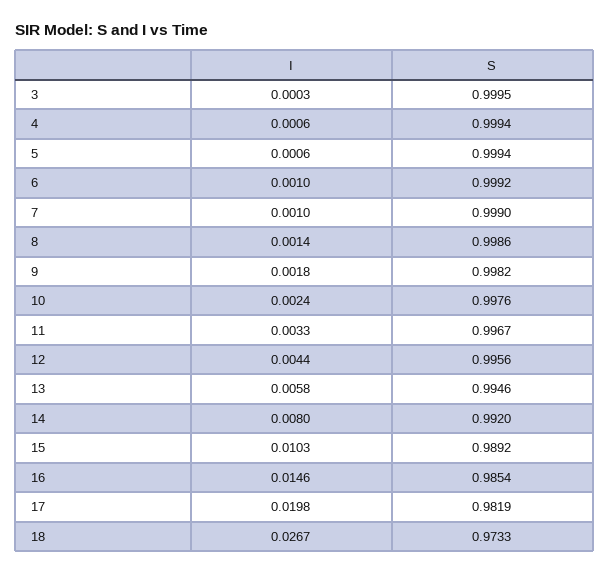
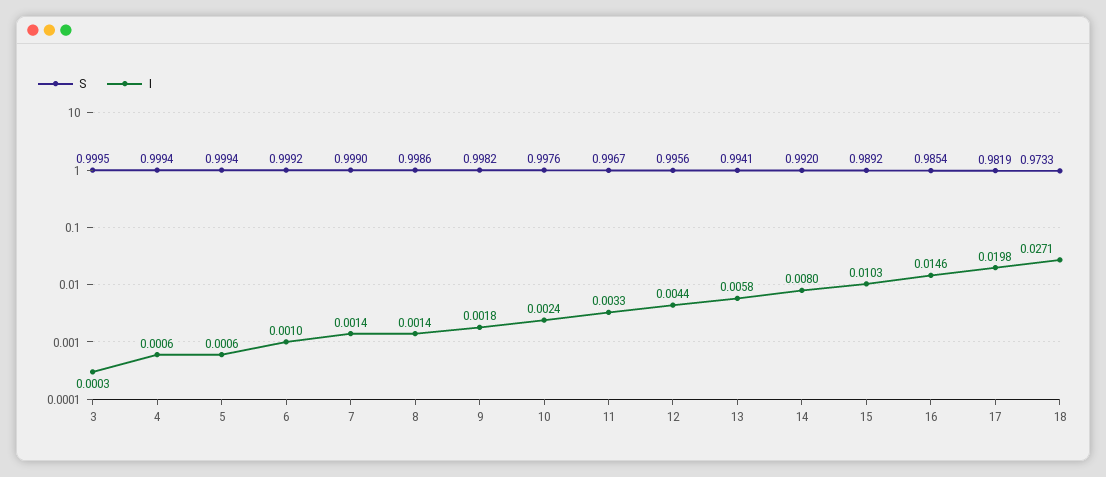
  {
    "I": {
      "3": 0.0003,
      "4": 0.0006,
      "5": 0.0006,
      "6": 0.001,
-     "7": 0.001,
+     "7": 0.0014,
      "8": 0.0014,
      "9": 0.0018,
      "10": 0.0024,
      "11": 0.0033,
      "12": 0.0044,
      "13": 0.0058,
      "14": 0.008,
      "15": 0.0103,
      "16": 0.0146,
      "17": 0.0198,
-     "18": 0.0267
+     "18": 0.0271
    },
    "S": {
      "3": 0.9995,
      "4": 0.9994,
      "5": 0.9994,
      "6": 0.9992,
      "7": 0.999,
      "8": 0.9986,
      "9": 0.9982,
      "10": 0.9976,
      "11": 0.9967,
      "12": 0.9956,
-     "13": 0.9946,
+     "13": 0.9941,
      "14": 0.992,
      "15": 0.9892,
      "16": 0.9854,
      "17": 0.9819,
      "18": 0.9733
    }
  }

